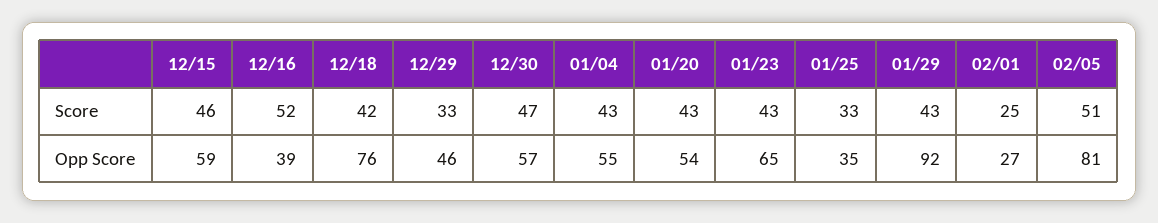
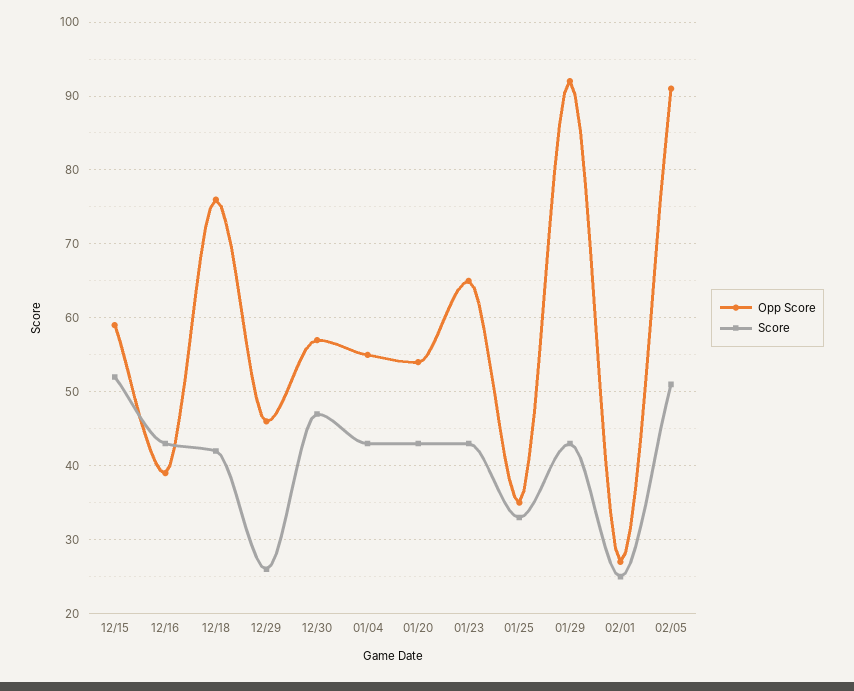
  {
    "Score": {
-     "12/15": 46,
+     "12/15": 52,
-     "12/16": 52,
+     "12/16": 43,
      "12/18": 42,
-     "12/29": 33,
+     "12/29": 26,
      "12/30": 47,
      "01/04": 43,
      "01/20": 43,
      "01/23": 43,
      "01/25": 33,
      "01/29": 43,
      "02/01": 25,
      "02/05": 51
    },
    "Opp Score": {
      "12/15": 59,
      "12/16": 39,
      "12/18": 76,
      "12/29": 46,
      "12/30": 57,
      "01/04": 55,
      "01/20": 54,
      "01/23": 65,
      "01/25": 35,
      "01/29": 92,
      "02/01": 27,
-     "02/05": 81
+     "02/05": 91
    }
  }

